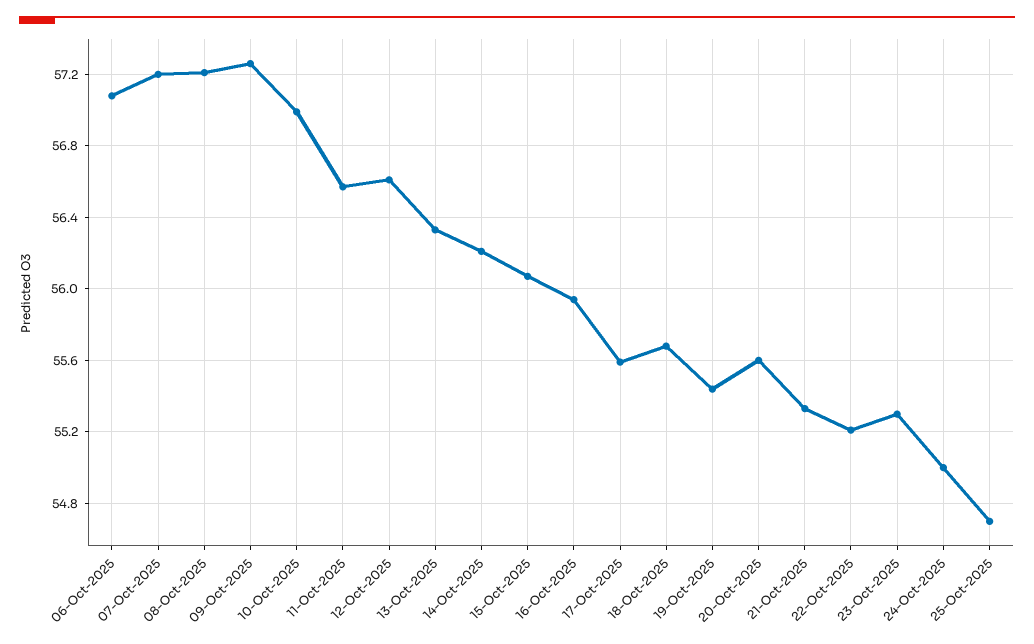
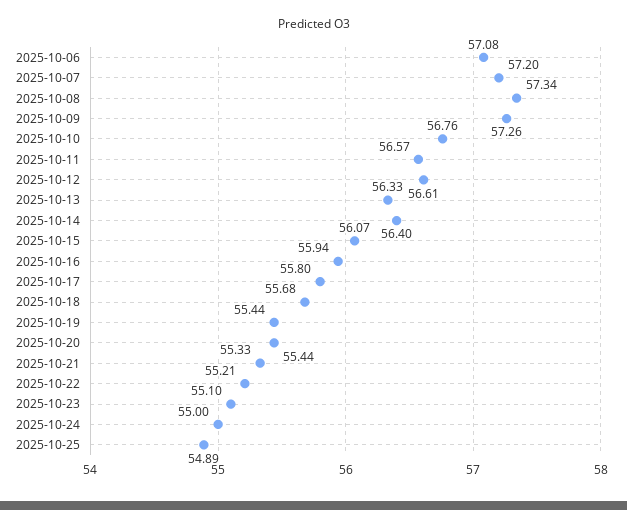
  {
    "06-Oct-2025": 57.08,
    "07-Oct-2025": 57.2,
-   "08-Oct-2025": 57.2,
+   "08-Oct-2025": 57.34,
    "09-Oct-2025": 57.26,
-   "10-Oct-2025": 57,
+   "10-Oct-2025": 56.76,
    "11-Oct-2025": 56.57,
    "12-Oct-2025": 56.61,
    "13-Oct-2025": 56.33,
-   "14-Oct-2025": 56.2,
+   "14-Oct-2025": 56.4,
    "15-Oct-2025": 56.07,
    "16-Oct-2025": 55.94,
-   "17-Oct-2025": 55.6,
+   "17-Oct-2025": 55.8,
    "18-Oct-2025": 55.68,
    "19-Oct-2025": 55.44,
-   "20-Oct-2025": 55.6,
+   "20-Oct-2025": 55.44,
    "21-Oct-2025": 55.33,
    "22-Oct-2025": 55.21,
-   "23-Oct-2025": 55.3,
+   "23-Oct-2025": 55.1,
    "24-Oct-2025": 55,
-   "25-Oct-2025": 54.7
+   "25-Oct-2025": 54.89
  }

